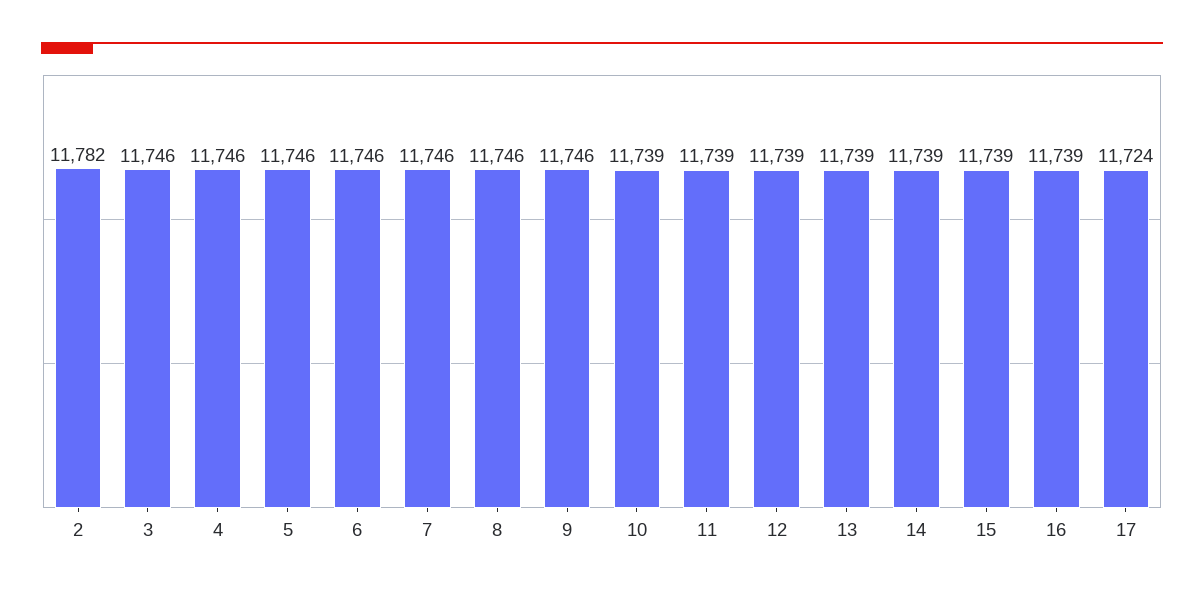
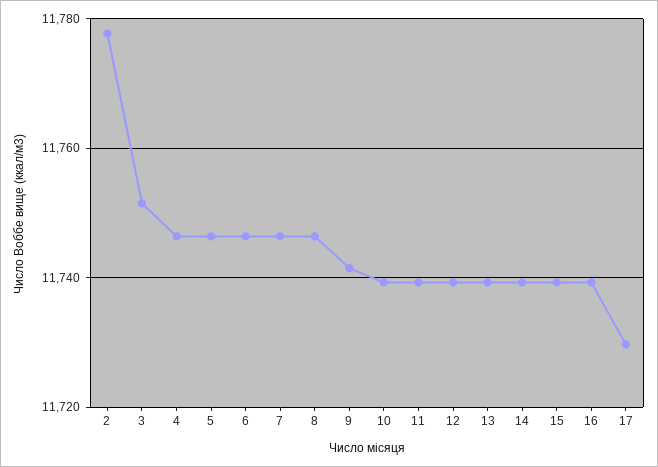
  {
-   "2": 11782,
+   "2": 11778,
-   "3": 11746,
+   "3": 11752,
    "4": 11746,
    "5": 11746,
    "6": 11746,
    "7": 11746,
    "8": 11746,
-   "9": 11746,
+   "9": 11742,
    "10": 11739,
    "11": 11739,
    "12": 11739,
    "13": 11739,
    "14": 11739,
    "15": 11739,
    "16": 11739,
-   "17": 11724
+   "17": 11730
  }

